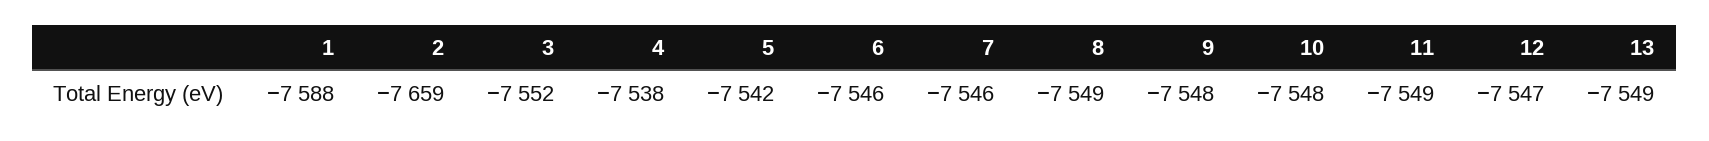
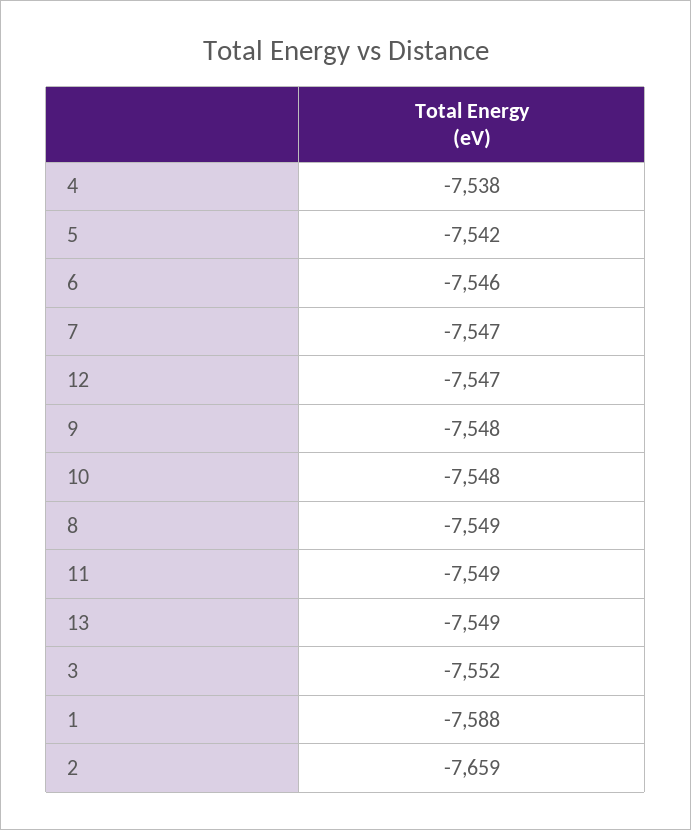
  {
    "1": -7588,
    "2": -7659,
    "3": -7552,
    "4": -7538,
    "5": -7542,
    "6": -7546,
-   "7": -7546,
+   "7": -7547,
    "8": -7549,
    "9": -7548,
    "10": -7548,
    "11": -7549,
    "12": -7547,
    "13": -7549
  }

